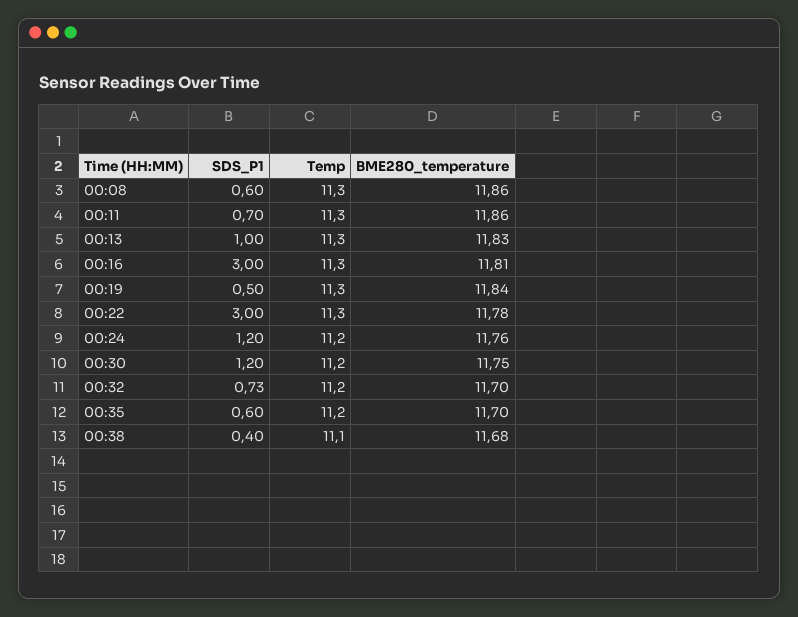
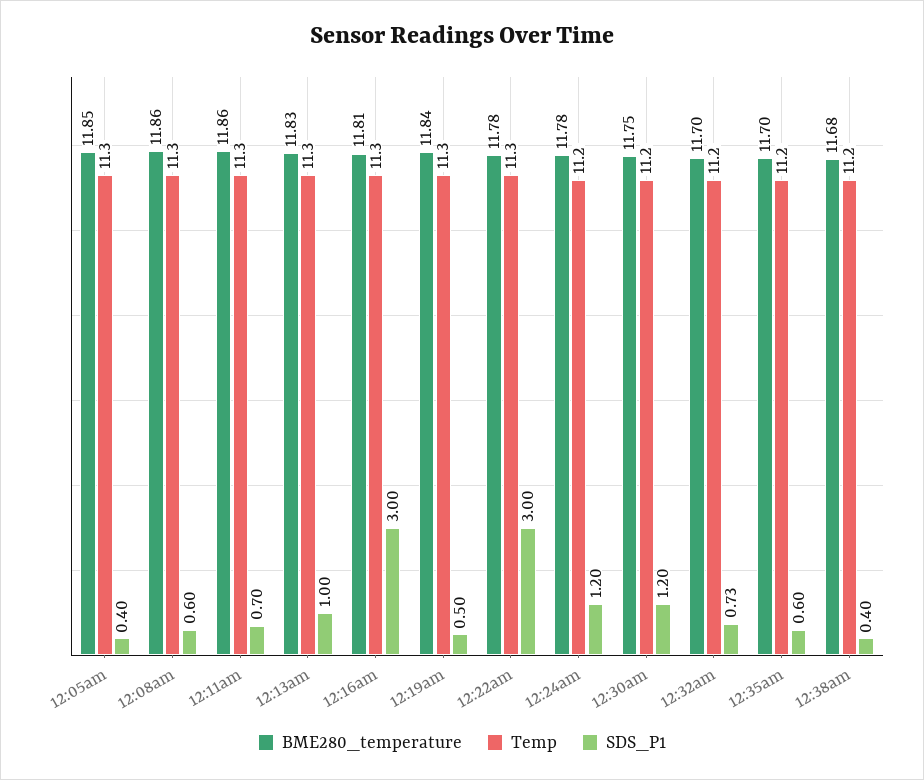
  {
    "SDS_P1": {
      "00:08": 0.6,
      "00:11": 0.7,
      "00:13": 1,
      "00:16": 3,
      "00:19": 0.5,
      "00:22": 3,
      "00:24": 1.2,
      "00:30": 1.2,
      "00:32": 0.73,
      "00:35": 0.6,
-     "00:38": 0.4
+     "00:38": 0.4,
+     "12:05am": 0.4
    },
    "Temp": {
      "00:08": 11.3,
      "00:11": 11.3,
      "00:13": 11.3,
      "00:16": 11.3,
      "00:19": 11.3,
      "00:22": 11.3,
      "00:24": 11.2,
      "00:30": 11.2,
      "00:32": 11.2,
      "00:35": 11.2,
-     "00:38": 11.1
+     "00:38": 11.2,
+     "12:05am": 11.3
    },
    "BME280_temperature": {
      "00:08": 11.86,
      "00:11": 11.86,
      "00:13": 11.83,
      "00:16": 11.81,
      "00:19": 11.84,
      "00:22": 11.78,
-     "00:24": 11.76,
+     "00:24": 11.78,
      "00:30": 11.75,
      "00:32": 11.7,
      "00:35": 11.7,
-     "00:38": 11.68
+     "00:38": 11.68,
+     "12:05am": 11.85
    }
  }

